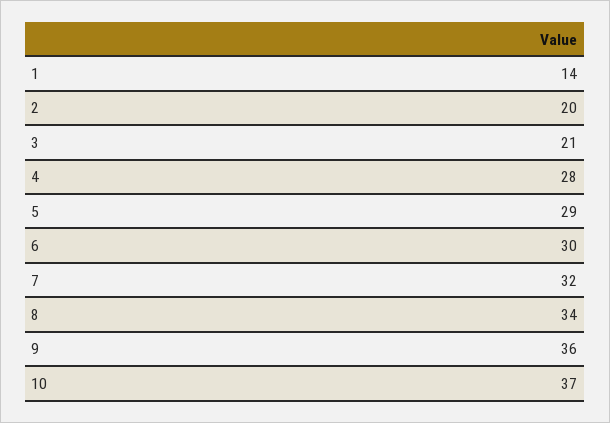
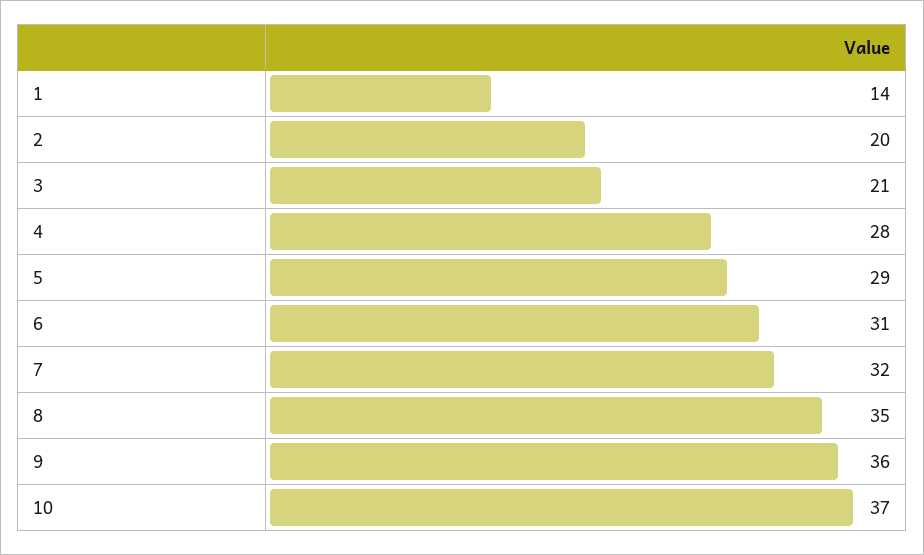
  {
    "1": 14,
    "2": 20,
    "3": 21,
    "4": 28,
    "5": 29,
-   "6": 30,
+   "6": 31,
    "7": 32,
-   "8": 34,
+   "8": 35,
    "9": 36,
    "10": 37
  }

